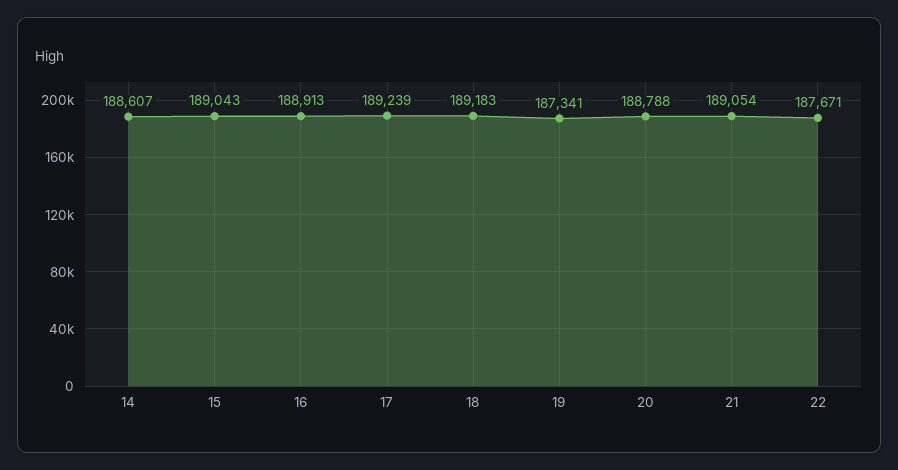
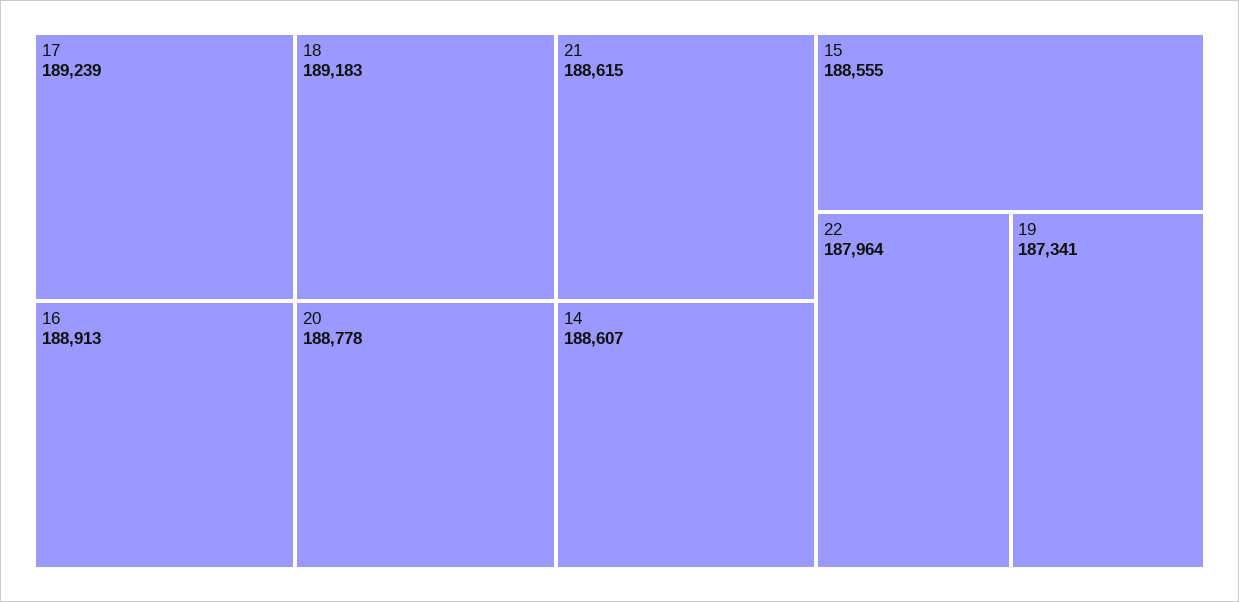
  {
    "14": 188607,
-   "15": 189043,
+   "15": 188555,
    "16": 188913,
    "17": 189239,
    "18": 189183,
    "19": 187341,
-   "20": 188788,
+   "20": 188778,
-   "21": 189054,
+   "21": 188615,
-   "22": 187671
+   "22": 187964
  }

